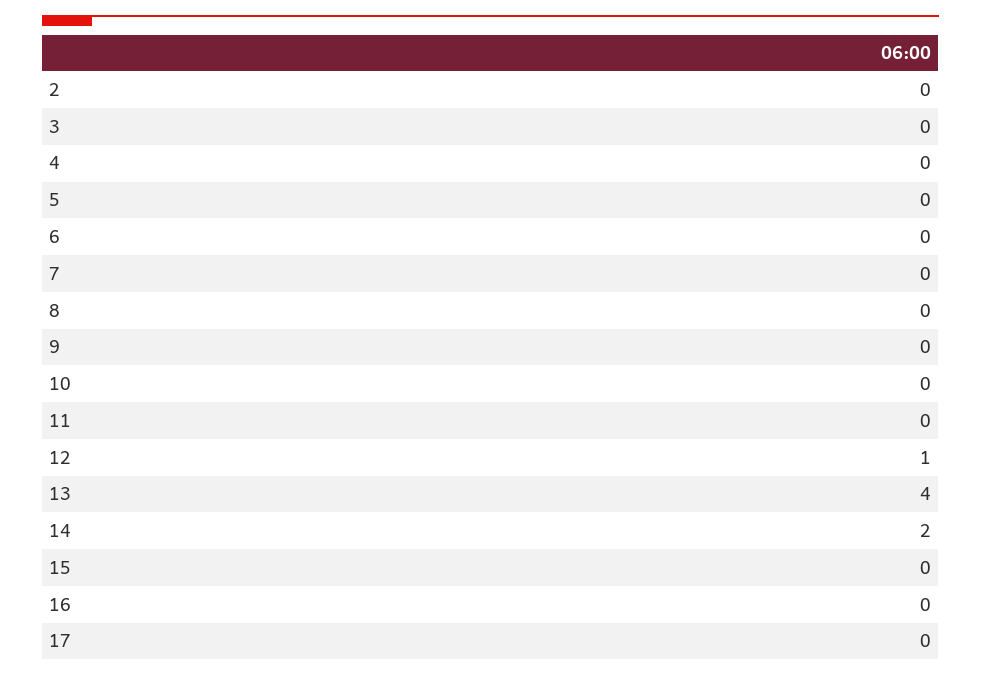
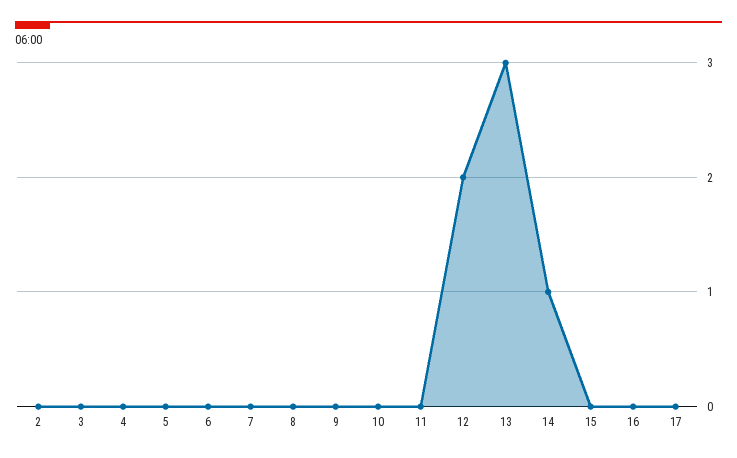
  {
    "2": 0,
    "3": 0,
    "4": 0,
    "5": 0,
    "6": 0,
    "7": 0,
    "8": 0,
    "9": 0,
    "10": 0,
    "11": 0,
-   "12": 1,
+   "12": 2,
-   "13": 4,
+   "13": 3,
-   "14": 2,
+   "14": 1,
    "15": 0,
    "16": 0,
    "17": 0
  }

